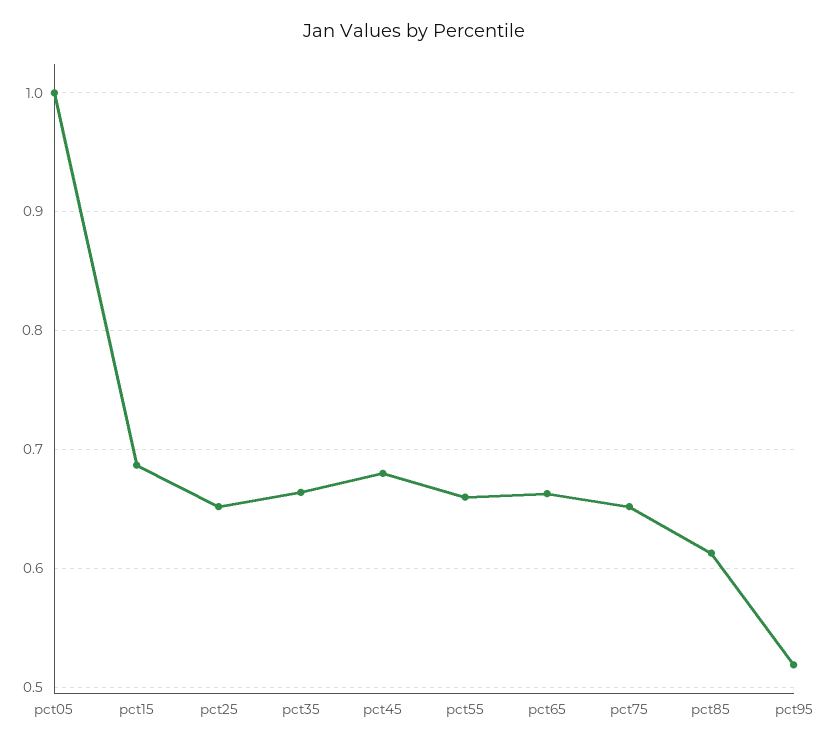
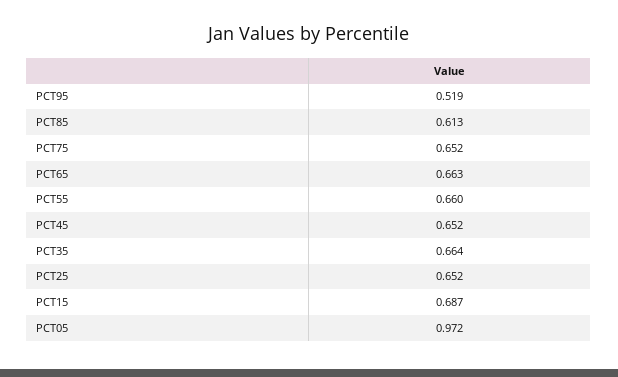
  {
-   "pct05": 1,
+   "pct05": 0.972,
    "pct15": 0.687,
    "pct25": 0.652,
    "pct35": 0.664,
-   "pct45": 0.68,
+   "pct45": 0.652,
    "pct55": 0.66,
    "pct65": 0.663,
    "pct75": 0.652,
    "pct85": 0.613,
    "pct95": 0.519
  }

